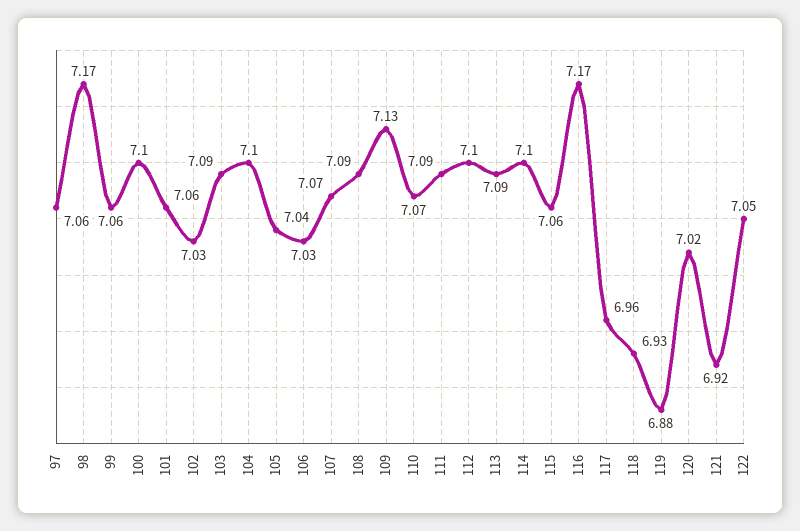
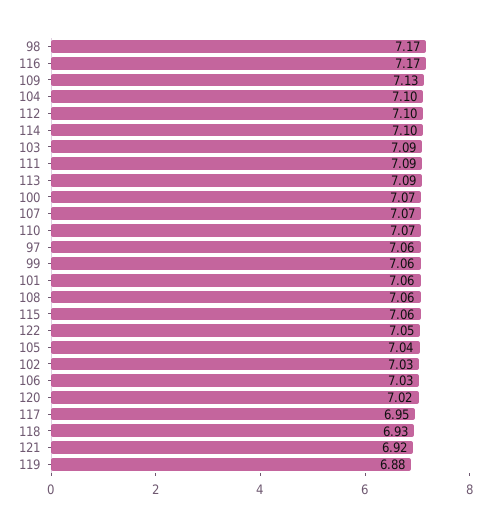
  {
    "97": 7.06,
    "98": 7.17,
    "99": 7.06,
-   "100": 7.1,
+   "100": 7.07,
    "101": 7.06,
    "102": 7.03,
    "103": 7.09,
    "104": 7.1,
    "105": 7.04,
    "106": 7.03,
    "107": 7.07,
-   "108": 7.09,
+   "108": 7.06,
    "109": 7.13,
    "110": 7.07,
    "111": 7.09,
    "112": 7.1,
    "113": 7.09,
    "114": 7.1,
    "115": 7.06,
    "116": 7.17,
-   "117": 6.96,
+   "117": 6.95,
    "118": 6.93,
    "119": 6.88,
    "120": 7.02,
    "121": 6.92,
    "122": 7.05
  }

